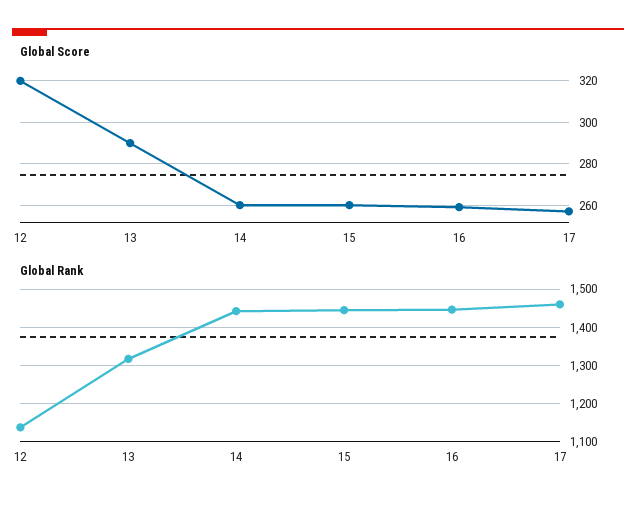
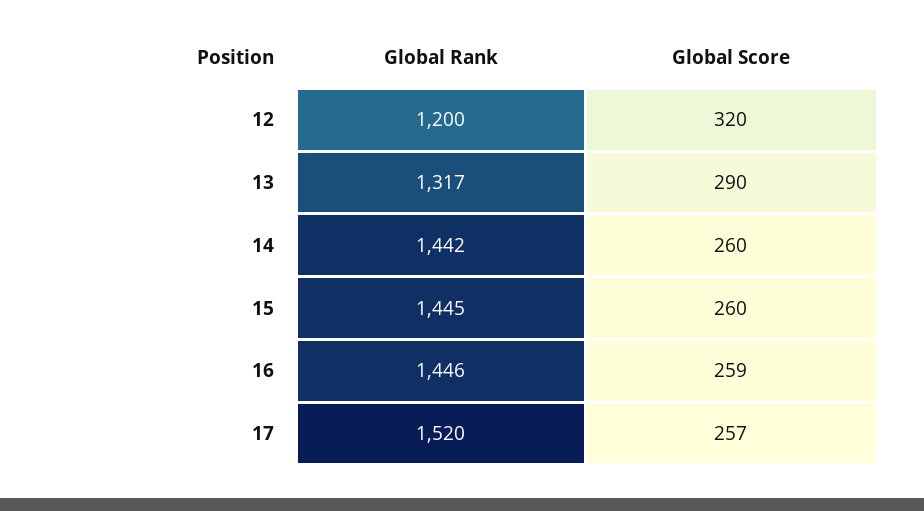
  {
    "Global Score": {
      "12": 320,
      "13": 290,
      "14": 260,
      "15": 260,
      "16": 259,
      "17": 257
    },
    "Global Rank": {
-     "12": 1140,
+     "12": 1200,
      "13": 1317,
      "14": 1442,
      "15": 1445,
      "16": 1446,
-     "17": 1460
+     "17": 1520
    }
  }

